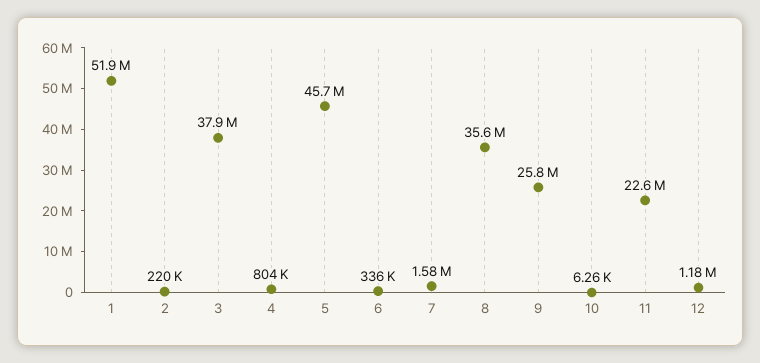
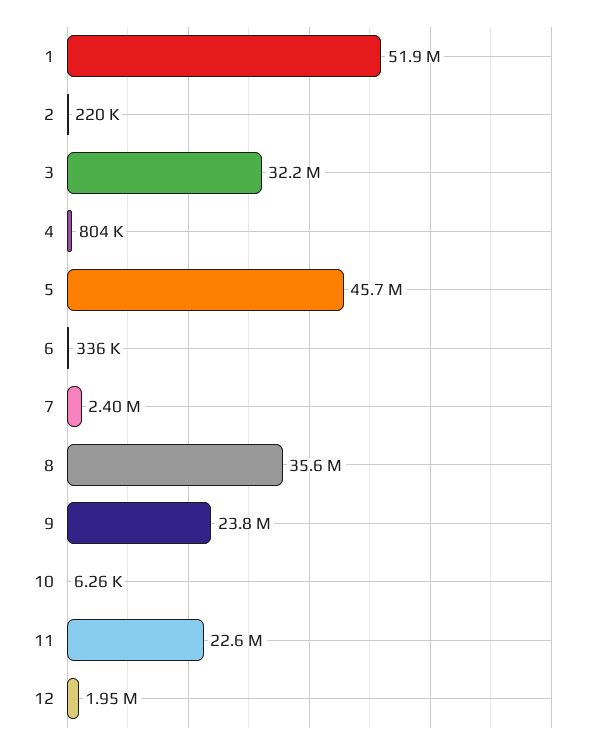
  {
    "1": 51900000,
    "2": 220000,
-   "3": 37900000,
+   "3": 32200000,
    "4": 804000,
    "5": 45700000,
    "6": 336000,
-   "7": 1580000,
+   "7": 2400000,
    "8": 35600000,
-   "9": 25800000,
+   "9": 23800000,
    "10": 6260,
    "11": 22600000,
-   "12": 1180000
+   "12": 1950000
  }

